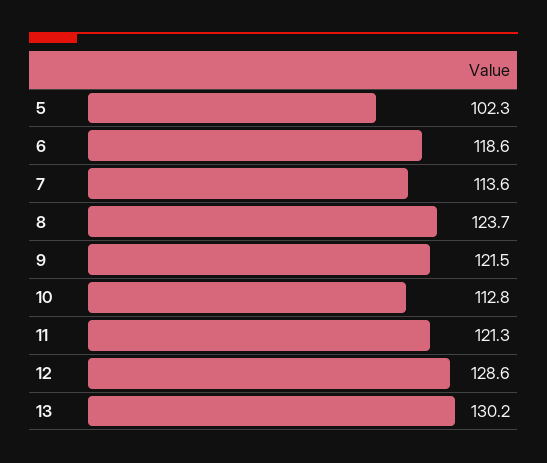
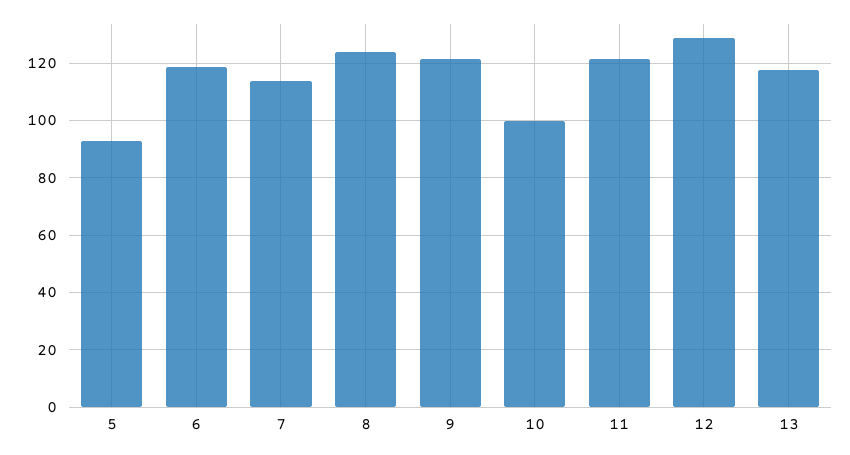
  {
-   "5": 102.3,
+   "5": 92.5,
    "6": 118.6,
    "7": 113.6,
    "8": 123.7,
    "9": 121.5,
-   "10": 112.8,
+   "10": 100,
    "11": 121.3,
    "12": 128.6,
-   "13": 130.2
+   "13": 117.5
  }

